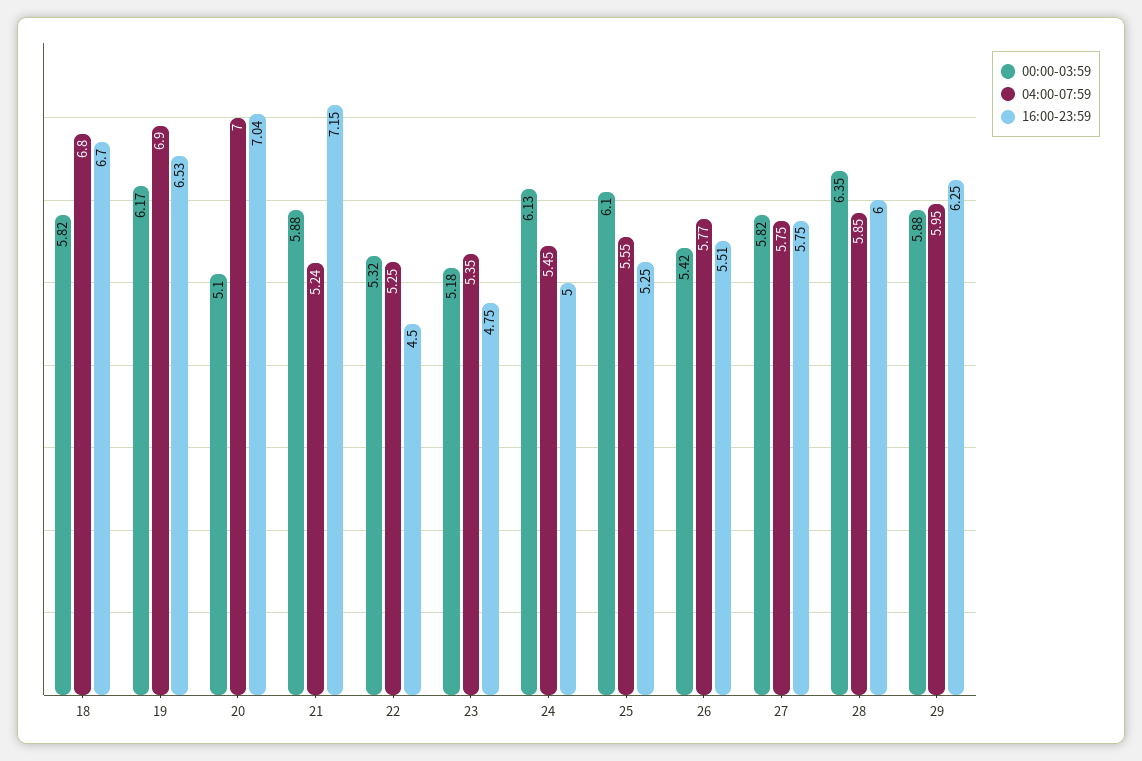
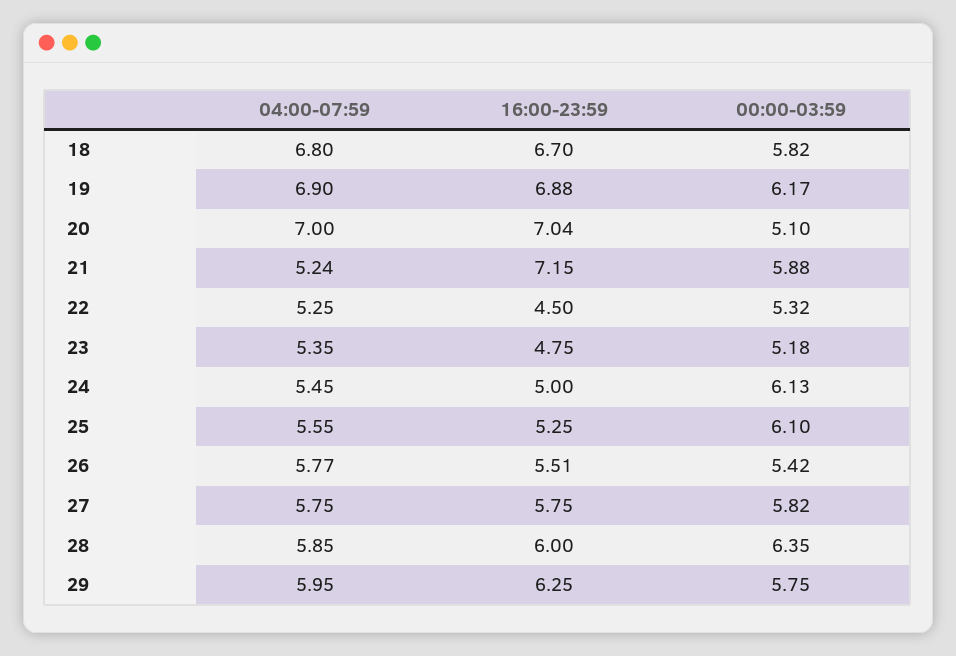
  {
    "00:00-03:59": {
      "18": 5.82,
      "19": 6.17,
      "20": 5.1,
      "21": 5.88,
      "22": 5.32,
      "23": 5.18,
      "24": 6.13,
      "25": 6.1,
      "26": 5.42,
      "27": 5.82,
      "28": 6.35,
-     "29": 5.88
+     "29": 5.75
    },
    "04:00-07:59": {
      "18": 6.8,
      "19": 6.9,
      "20": 7,
      "21": 5.24,
      "22": 5.25,
      "23": 5.35,
      "24": 5.45,
      "25": 5.55,
      "26": 5.77,
      "27": 5.75,
      "28": 5.85,
      "29": 5.95
    },
    "16:00-23:59": {
      "18": 6.7,
-     "19": 6.53,
+     "19": 6.88,
      "20": 7.04,
      "21": 7.15,
      "22": 4.5,
      "23": 4.75,
      "24": 5,
      "25": 5.25,
      "26": 5.51,
      "27": 5.75,
      "28": 6,
      "29": 6.25
    }
  }

